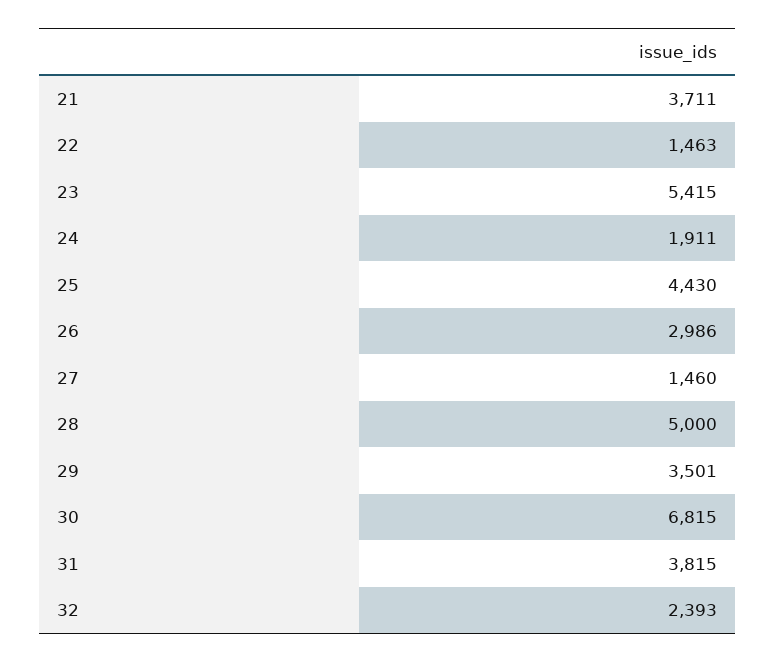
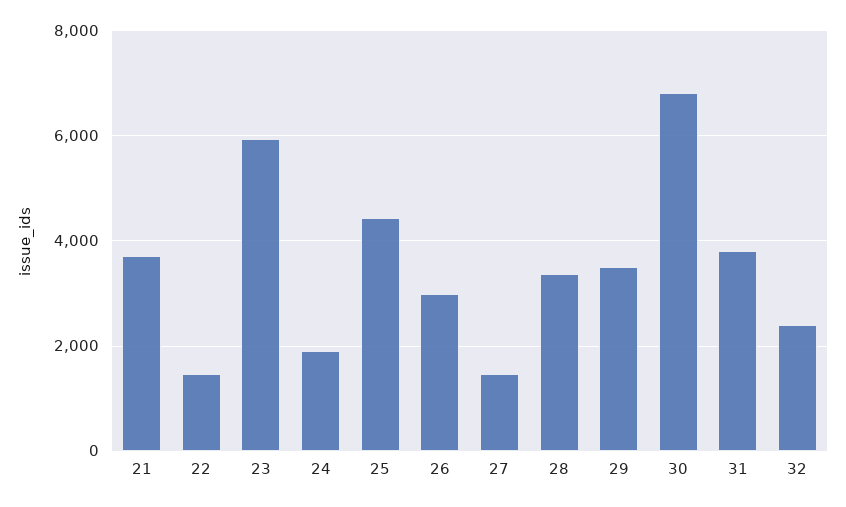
  {
    "21": 3711,
    "22": 1463,
-   "23": 5415,
+   "23": 6000,
    "24": 1911,
    "25": 4430,
    "26": 2986,
    "27": 1460,
-   "28": 5000,
+   "28": 3400,
    "29": 3501,
    "30": 6815,
    "31": 3815,
    "32": 2393
  }

